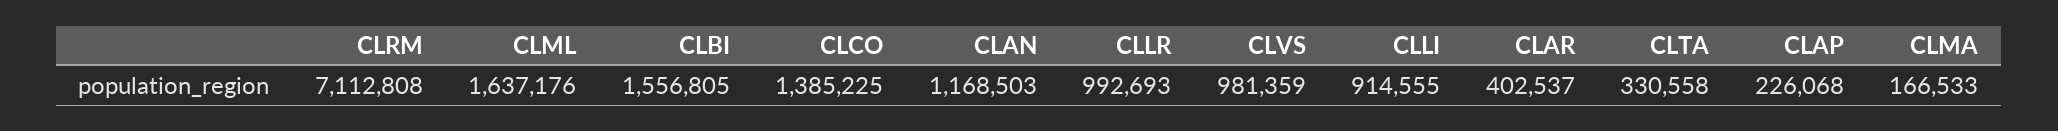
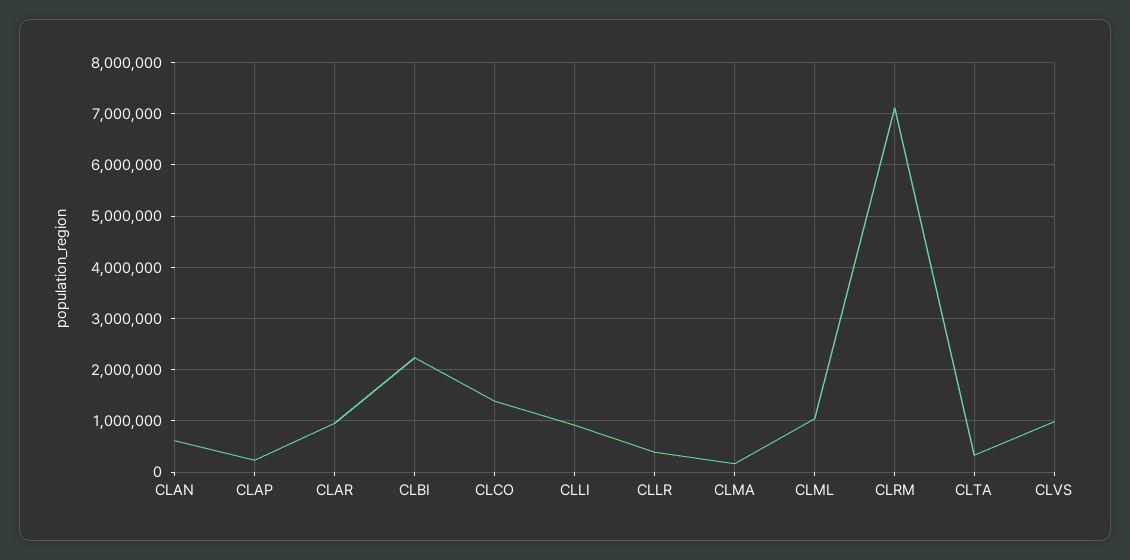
  {
    "CLRM": 7112808,
-   "CLML": 1637176,
+   "CLML": 1000000,
-   "CLBI": 1556805,
+   "CLBI": 2200000,
    "CLCO": 1385225,
-   "CLAN": 1168503,
+   "CLAN": 600000,
-   "CLLR": 992693,
+   "CLLR": 400000,
    "CLVS": 981359,
    "CLLI": 914555,
-   "CLAR": 402537,
+   "CLAR": 1000000,
    "CLTA": 330558,
    "CLAP": 226068,
    "CLMA": 166533
  }

